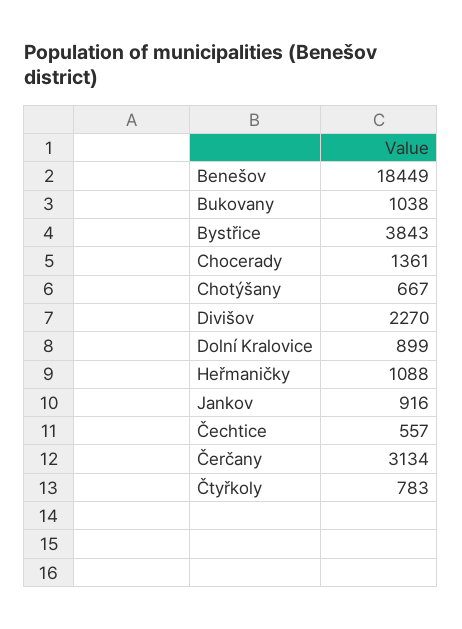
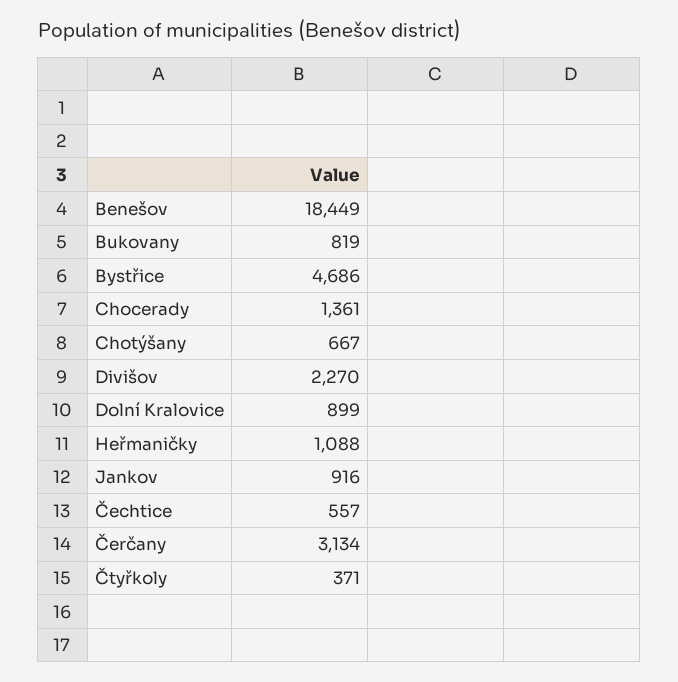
  {
    "Benešov": 18449,
-   "Bukovany": 1038,
+   "Bukovany": 819,
-   "Bystřice": 3843,
+   "Bystřice": 4686,
    "Chocerady": 1361,
    "Chotýšany": 667,
    "Divišov": 2270,
    "Dolní Kralovice": 899,
    "Heřmaničky": 1088,
    "Jankov": 916,
    "Čechtice": 557,
    "Čerčany": 3134,
-   "Čtyřkoly": 783
+   "Čtyřkoly": 371
  }

